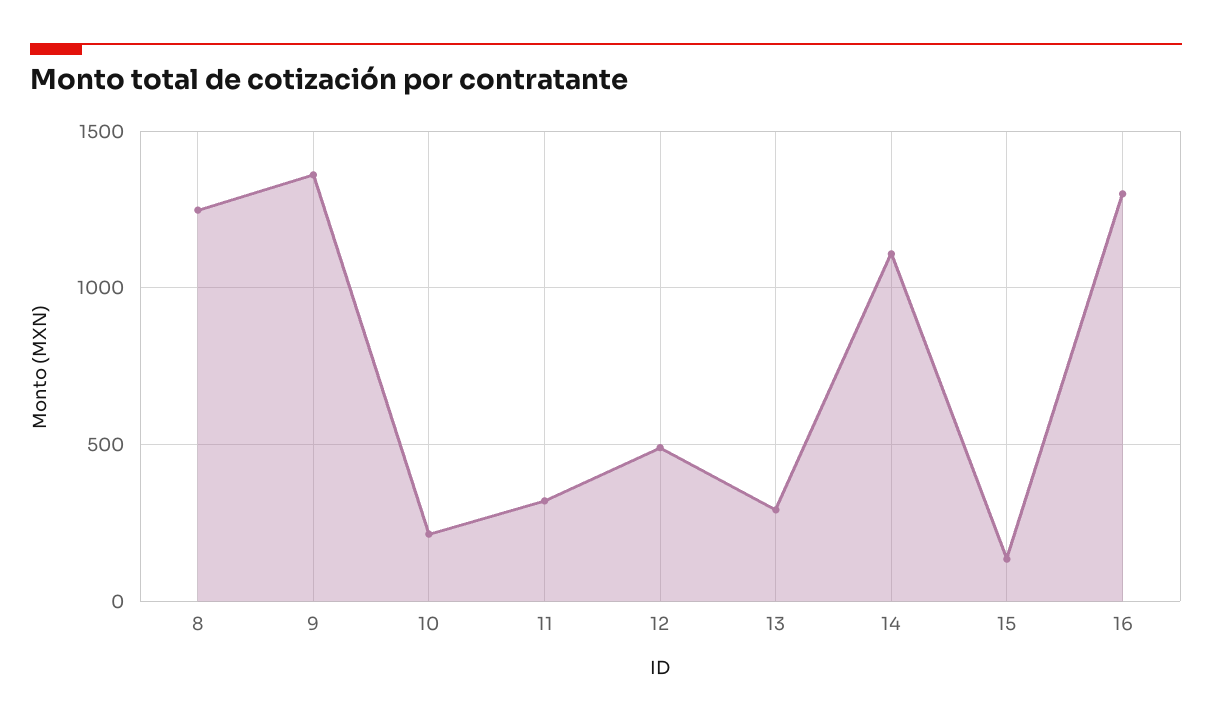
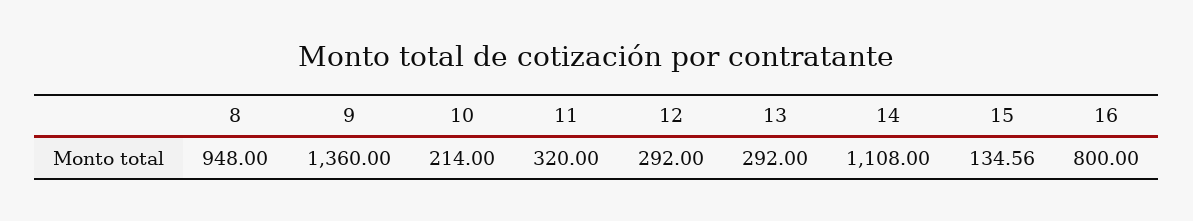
  {
-   "8": 1250,
+   "8": 948,
    "9": 1360,
    "10": 214,
    "11": 320,
-   "12": 500,
+   "12": 292,
    "13": 292,
    "14": 1108,
    "15": 134.56,
-   "16": 1300
+   "16": 800
  }

